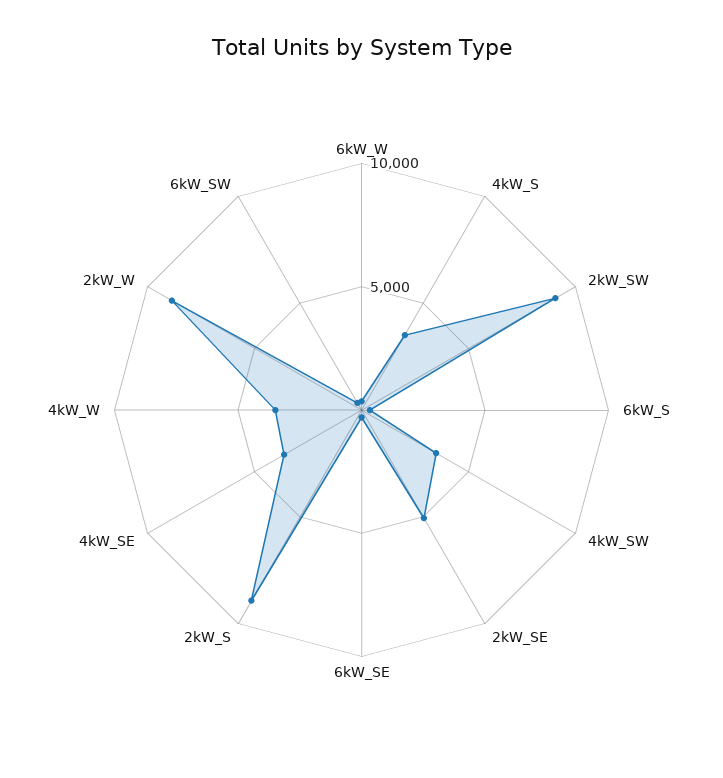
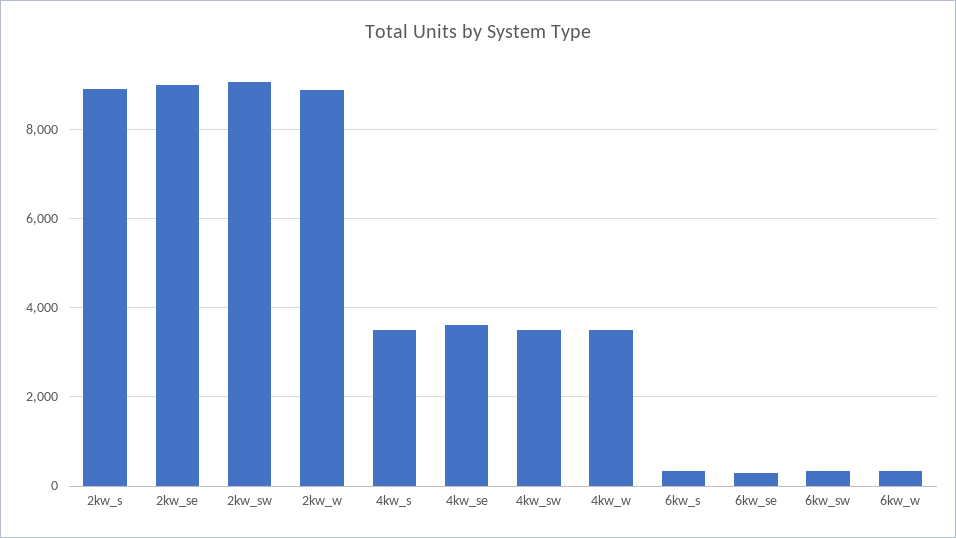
  {
    "6kW_W": 400,
    "4kW_S": 3600,
    "2kW_SW": 9000,
    "6kW_S": 400,
    "4kW_SW": 3400,
-   "2kW_SE": 5000,
+   "2kW_SE": 9000,
    "6kW_SE": 200,
    "2kW_S": 9000,
    "4kW_SE": 3600,
    "4kW_W": 3400,
    "2kW_W": 8800,
    "6kW_SW": 400
  }

